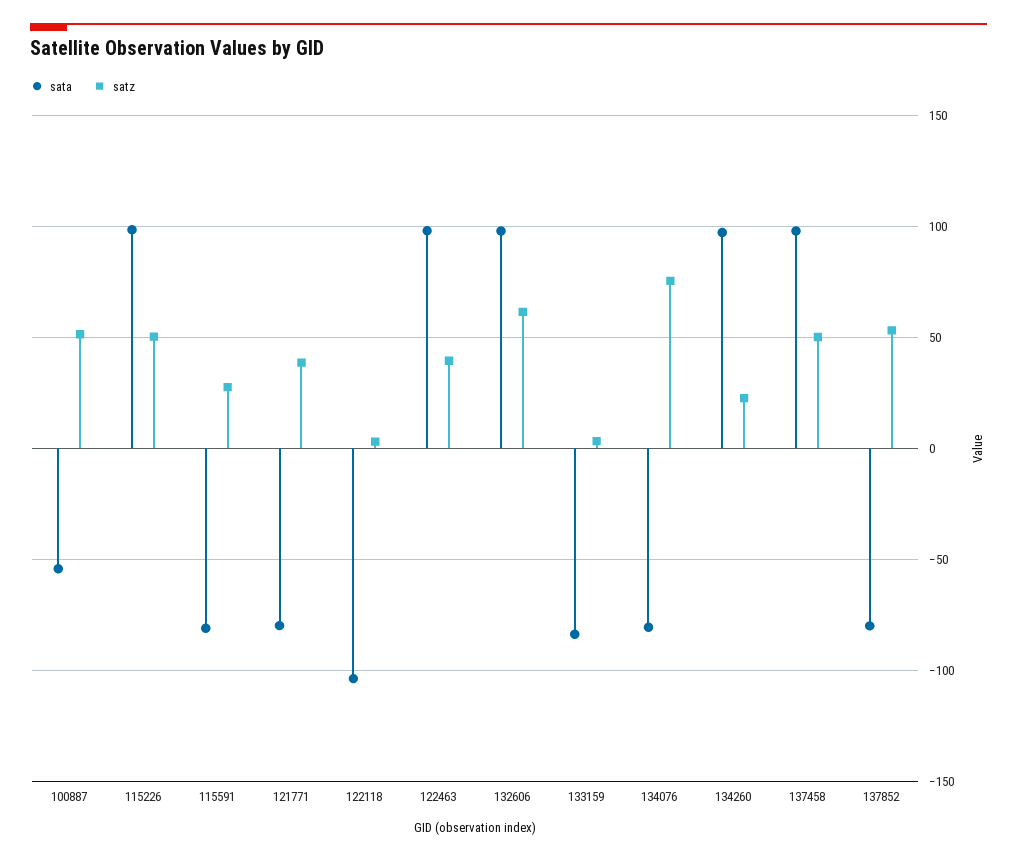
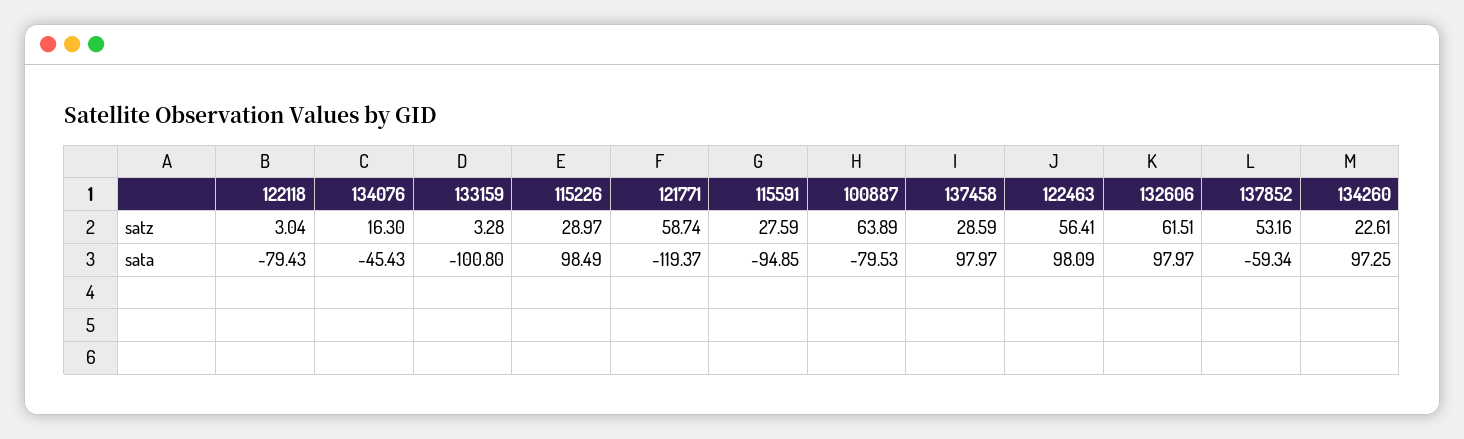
  {
    "sata": {
-     "100887": -55,
+     "100887": -79.53,
      "115226": 98.49,
-     "115591": -80,
+     "115591": -94.85,
-     "121771": -80,
+     "121771": -119.37,
-     "122118": -105,
+     "122118": -79.43,
      "122463": 98.09,
      "132606": 97.97,
-     "133159": -85,
+     "133159": -100.8,
-     "134076": -80,
+     "134076": -45.43,
      "134260": 97.25,
      "137458": 97.97,
-     "137852": -80
+     "137852": -59.34
    },
    "satz": {
-     "100887": 50,
+     "100887": 63.89,
-     "115226": 50,
+     "115226": 28.97,
      "115591": 27.59,
-     "121771": 40,
+     "121771": 58.74,
      "122118": 3.04,
-     "122463": 40,
+     "122463": 56.41,
      "132606": 61.51,
      "133159": 3.28,
-     "134076": 75,
+     "134076": 16.3,
      "134260": 22.61,
-     "137458": 50,
+     "137458": 28.59,
      "137852": 53.16
    }
  }

